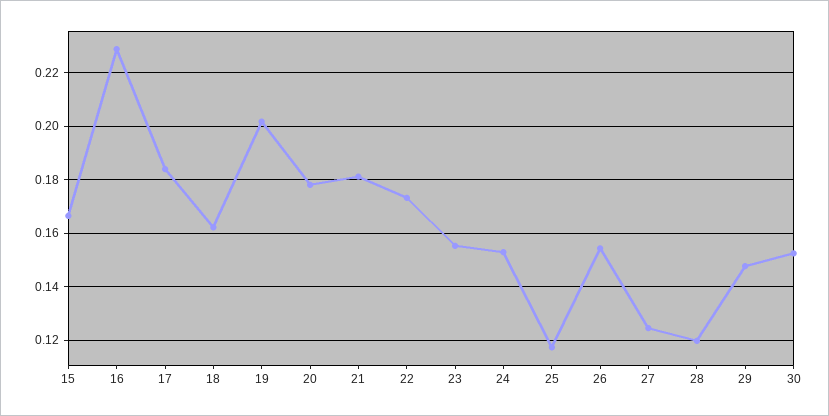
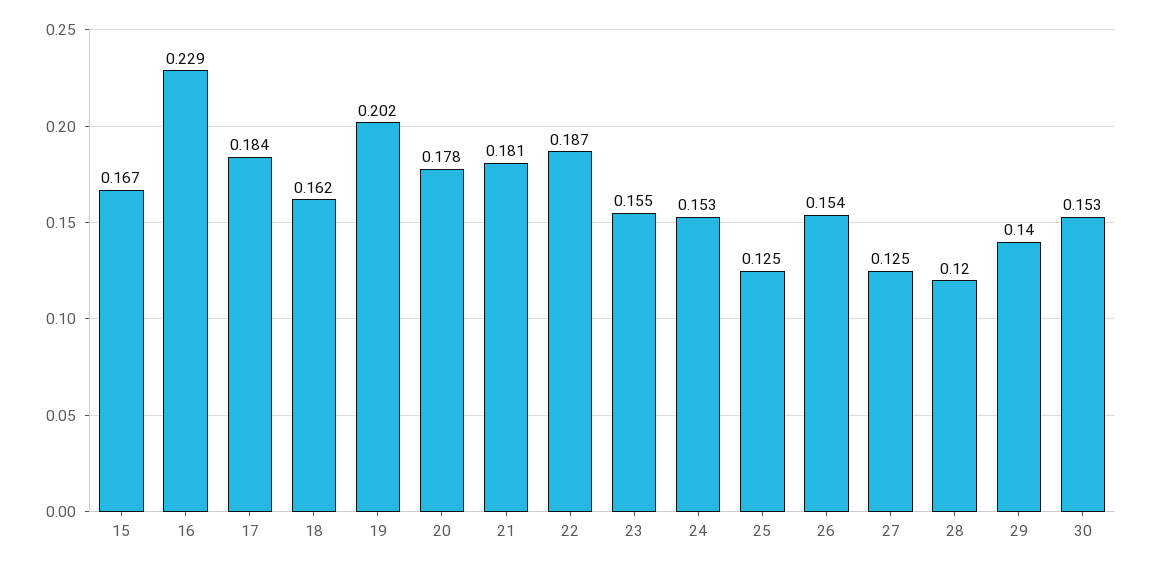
  {
    "15": 0.167,
    "16": 0.229,
    "17": 0.184,
    "18": 0.162,
    "19": 0.202,
    "20": 0.178,
    "21": 0.181,
-   "22": 0.1725,
+   "22": 0.187,
    "23": 0.155,
    "24": 0.153,
-   "25": 0.1175,
+   "25": 0.125,
    "26": 0.154,
    "27": 0.125,
    "28": 0.12,
-   "29": 0.1475,
+   "29": 0.14,
    "30": 0.153
  }

